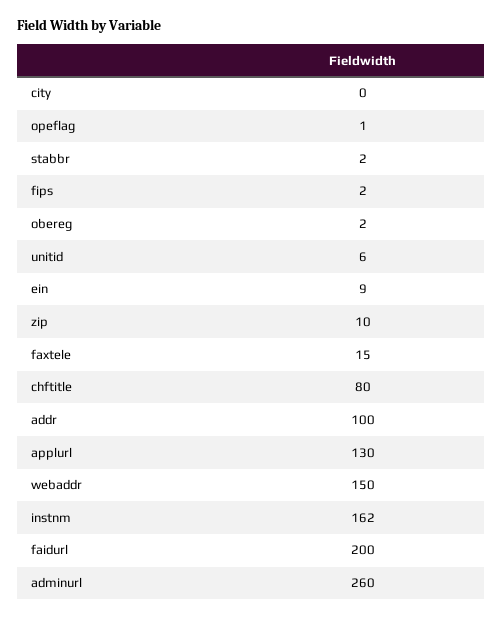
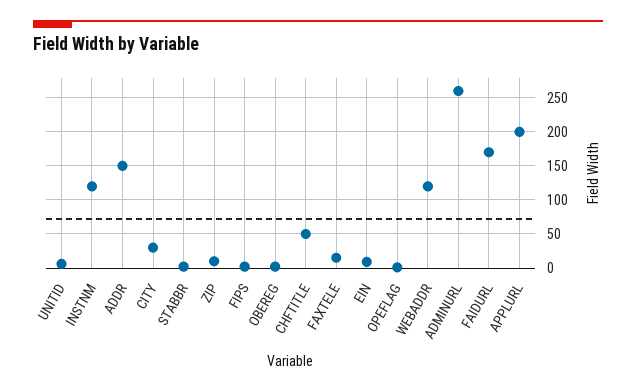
  {
-   "city": 0,
+   "city": 30,
    "opeflag": 1,
    "stabbr": 2,
    "fips": 2,
    "obereg": 2,
    "unitid": 6,
    "ein": 9,
    "zip": 10,
    "faxtele": 15,
-   "chftitle": 80,
+   "chftitle": 50,
-   "addr": 100,
+   "addr": 150,
-   "applurl": 130,
+   "applurl": 200,
-   "webaddr": 150,
+   "webaddr": 120,
-   "instnm": 162,
+   "instnm": 120,
-   "faidurl": 200,
+   "faidurl": 170,
    "adminurl": 260
  }

